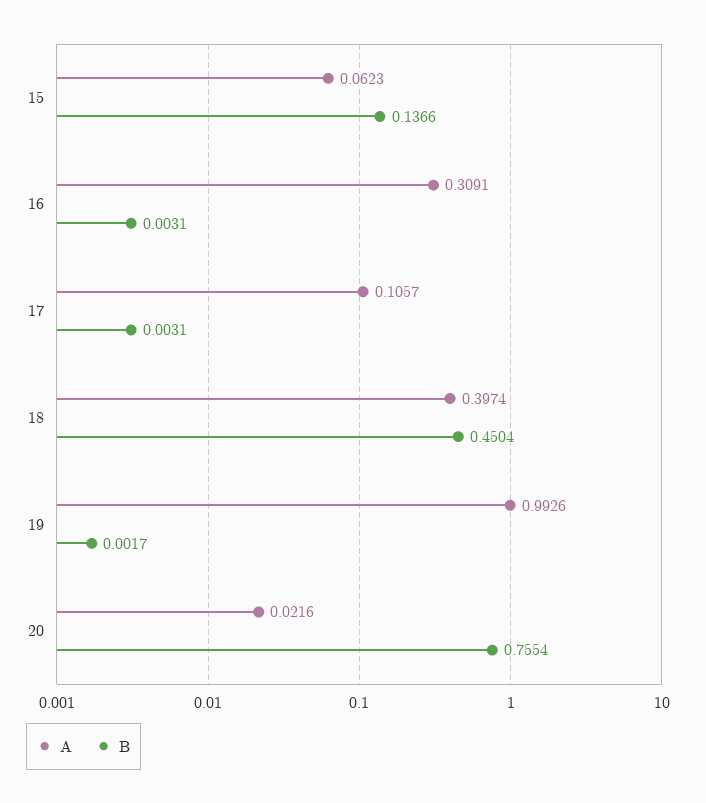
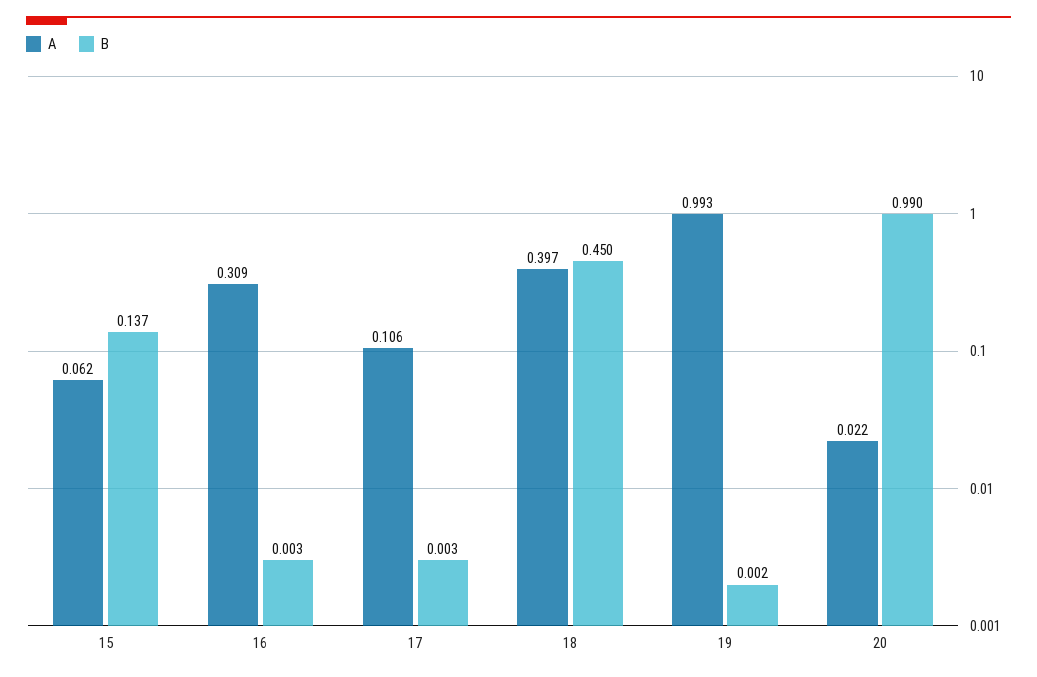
  {
    "A": {
      "15": 0.0623,
      "16": 0.3091,
      "17": 0.1057,
      "18": 0.3974,
      "19": 0.9926,
      "20": 0.0216
    },
    "B": {
      "15": 0.1366,
      "16": 0.0031,
      "17": 0.0031,
      "18": 0.4504,
      "19": 0.0017,
-     "20": 0.7554
+     "20": 0.99
    }
  }

